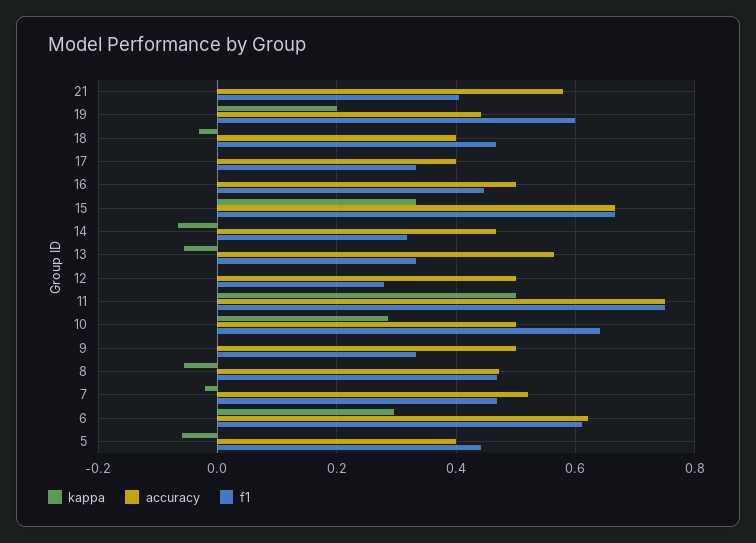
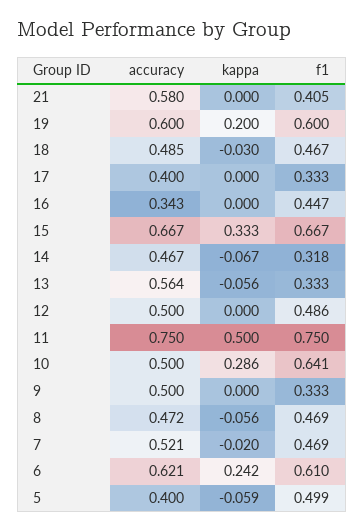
  {
    "kappa": {
      "21": 0,
      "19": 0.2,
      "18": -0.03,
      "17": 0,
      "16": 0,
      "15": 0.333,
      "14": -0.067,
      "13": -0.056,
      "12": 0,
      "11": 0.5,
      "10": 0.286,
      "9": 0,
      "8": -0.056,
      "7": -0.02,
-     "6": 0.3,
+     "6": 0.242,
      "5": -0.059
    },
    "accuracy": {
      "21": 0.58,
-     "19": 0.44,
+     "19": 0.6,
-     "18": 0.4,
+     "18": 0.485,
      "17": 0.4,
-     "16": 0.5,
+     "16": 0.343,
      "15": 0.667,
      "14": 0.467,
      "13": 0.564,
      "12": 0.5,
      "11": 0.75,
      "10": 0.5,
      "9": 0.5,
      "8": 0.472,
      "7": 0.521,
      "6": 0.621,
      "5": 0.4
    },
    "f1": {
      "21": 0.405,
      "19": 0.6,
      "18": 0.467,
      "17": 0.333,
      "16": 0.447,
      "15": 0.667,
      "14": 0.318,
      "13": 0.333,
-     "12": 0.28,
+     "12": 0.486,
      "11": 0.75,
      "10": 0.641,
      "9": 0.333,
      "8": 0.469,
      "7": 0.469,
      "6": 0.61,
-     "5": 0.44
+     "5": 0.499
    }
  }

